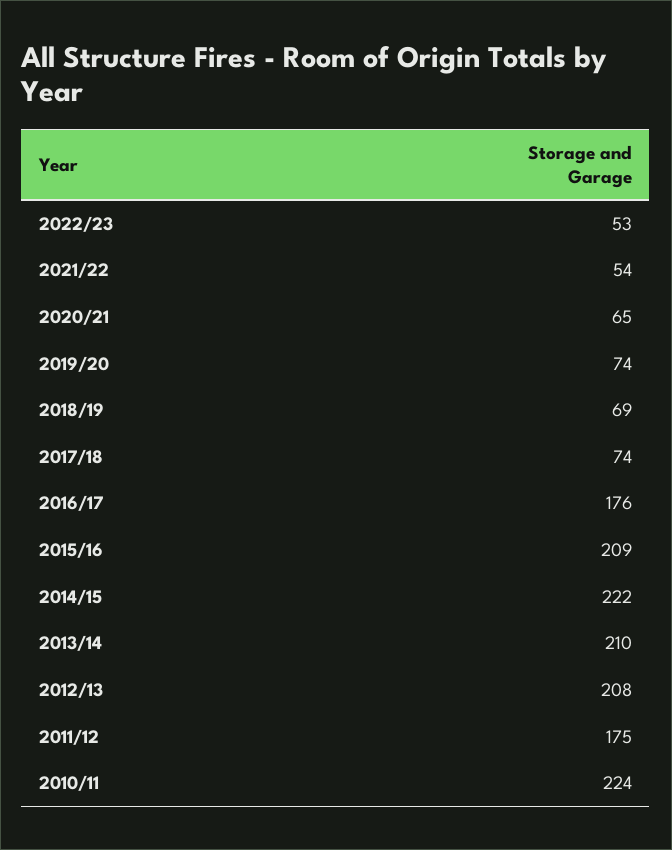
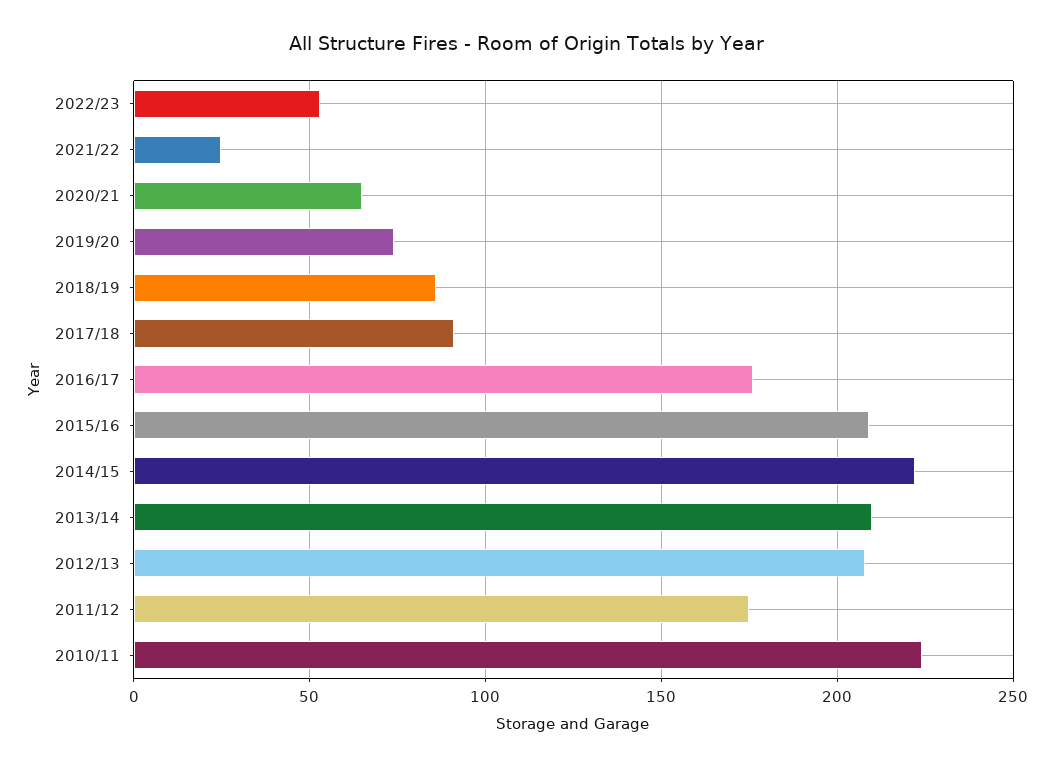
  {
    "2022/23": 53,
-   "2021/22": 54,
+   "2021/22": 25,
    "2020/21": 65,
    "2019/20": 74,
-   "2018/19": 69,
+   "2018/19": 85,
-   "2017/18": 74,
+   "2017/18": 90,
    "2016/17": 176,
    "2015/16": 209,
    "2014/15": 222,
    "2013/14": 210,
    "2012/13": 208,
    "2011/12": 175,
    "2010/11": 224
  }

